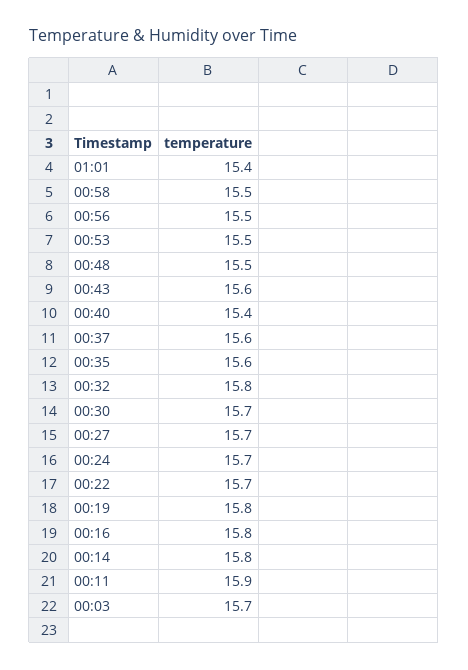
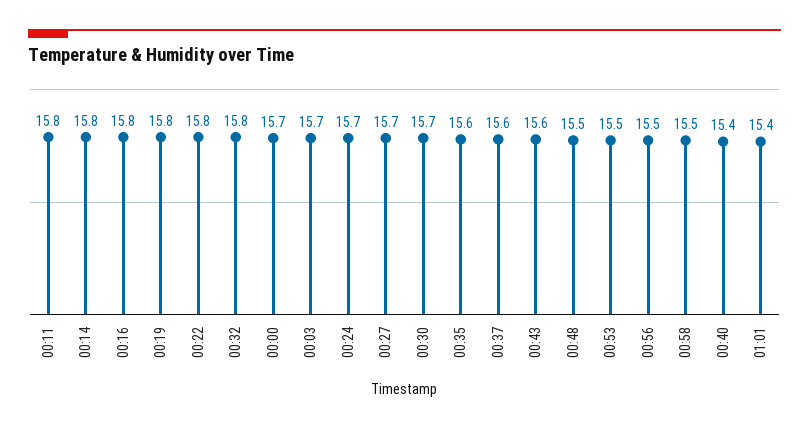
  {
    "01:01": 15.4,
    "00:58": 15.5,
    "00:56": 15.5,
    "00:53": 15.5,
    "00:48": 15.5,
    "00:43": 15.6,
    "00:40": 15.4,
    "00:37": 15.6,
    "00:35": 15.6,
    "00:32": 15.8,
    "00:30": 15.7,
    "00:27": 15.7,
    "00:24": 15.7,
-   "00:22": 15.7,
+   "00:22": 15.8,
    "00:19": 15.8,
    "00:16": 15.8,
    "00:14": 15.8,
-   "00:11": 15.9,
+   "00:11": 15.8,
-   "00:03": 15.7
+   "00:03": 15.7,
+   "00:00": 15.7
  }

